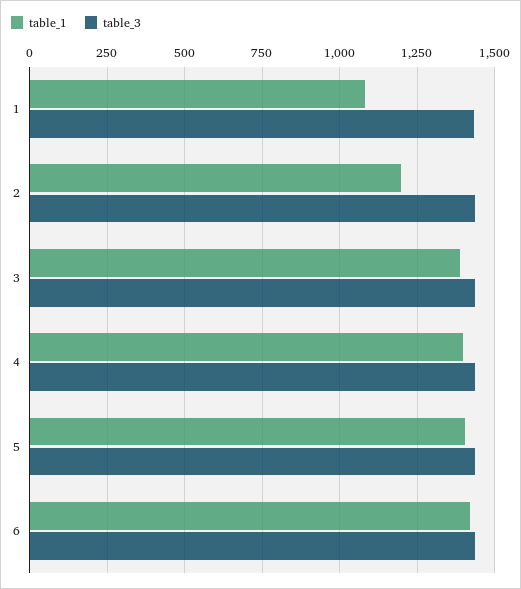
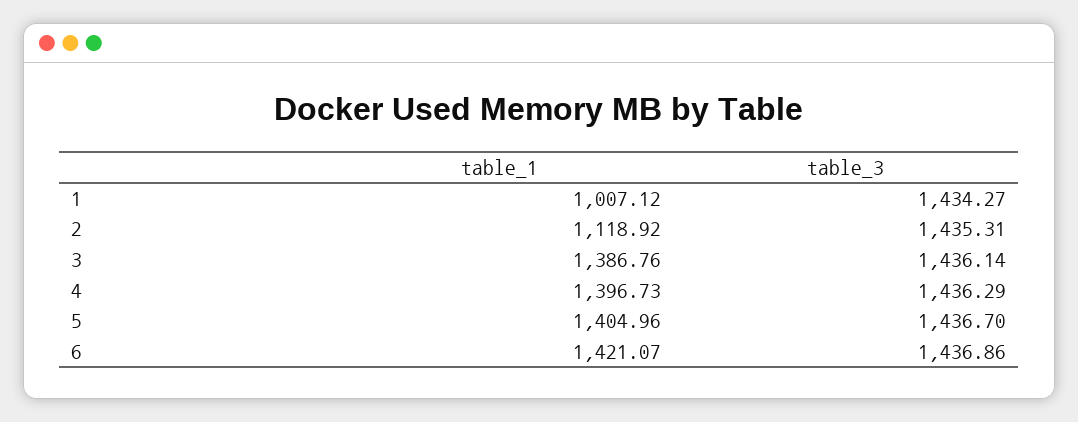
  {
    "table_1": {
-     "1": 1075,
+     "1": 1007.12,
-     "2": 1200,
+     "2": 1118.92,
      "3": 1386.76,
      "4": 1396.73,
      "5": 1404.96,
      "6": 1421.07
    },
    "table_3": {
      "1": 1434.27,
      "2": 1435.31,
      "3": 1436.14,
      "4": 1436.29,
      "5": 1436.7,
      "6": 1436.86
    }
  }

